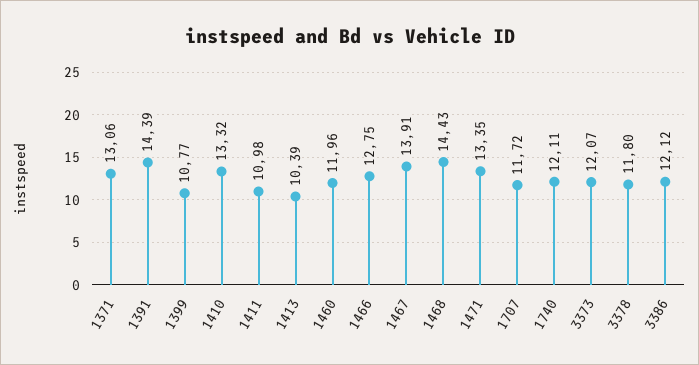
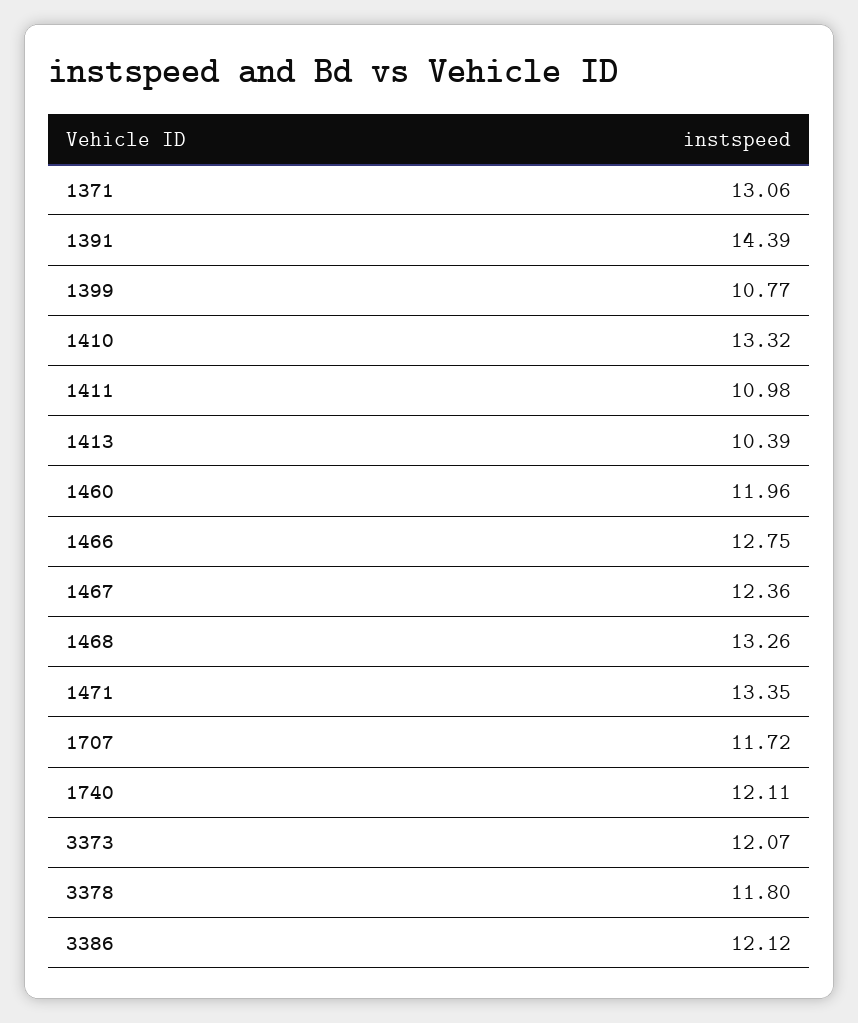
  {
    "1371": 13.06,
    "1391": 14.39,
    "1399": 10.77,
    "1410": 13.32,
    "1411": 10.98,
    "1413": 10.39,
    "1460": 11.96,
    "1466": 12.75,
-   "1467": 13.91,
+   "1467": 12.36,
-   "1468": 14.43,
+   "1468": 13.26,
    "1471": 13.35,
    "1707": 11.72,
    "1740": 12.11,
    "3373": 12.07,
    "3378": 11.8,
    "3386": 12.12
  }

